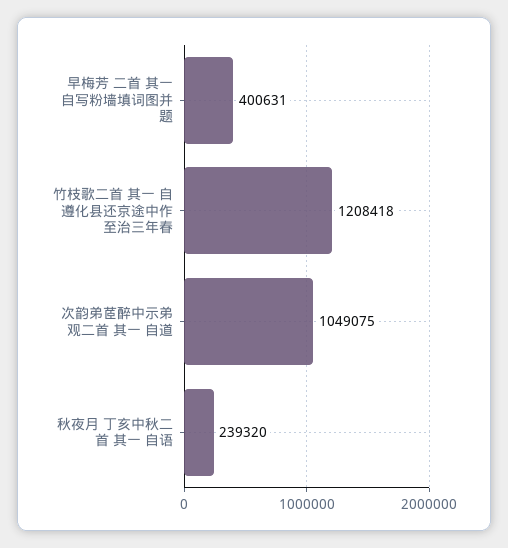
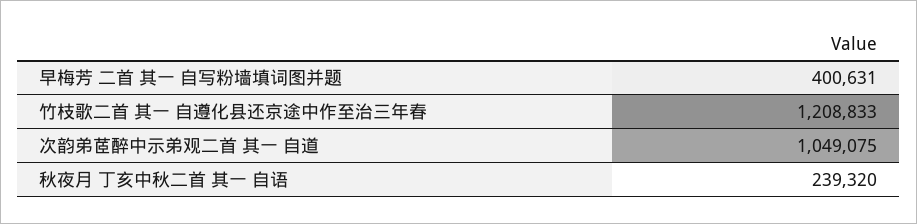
  {
    "早梅芳 二首 其一 自写粉墙填词图并题": 400631,
-   "竹枝歌二首 其一 自遵化县还京途中作至治三年春": 1208418,
+   "竹枝歌二首 其一 自遵化县还京途中作至治三年春": 1208833,
    "次韵弟茝醉中示弟观二首 其一 自道": 1049075,
    "秋夜月 丁亥中秋二首 其一 自语": 239320
  }

